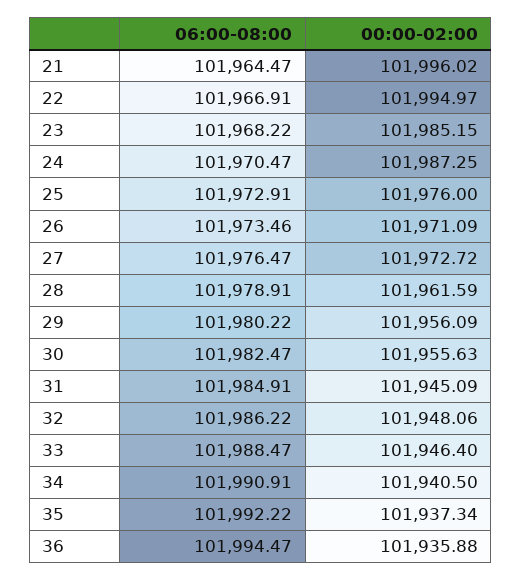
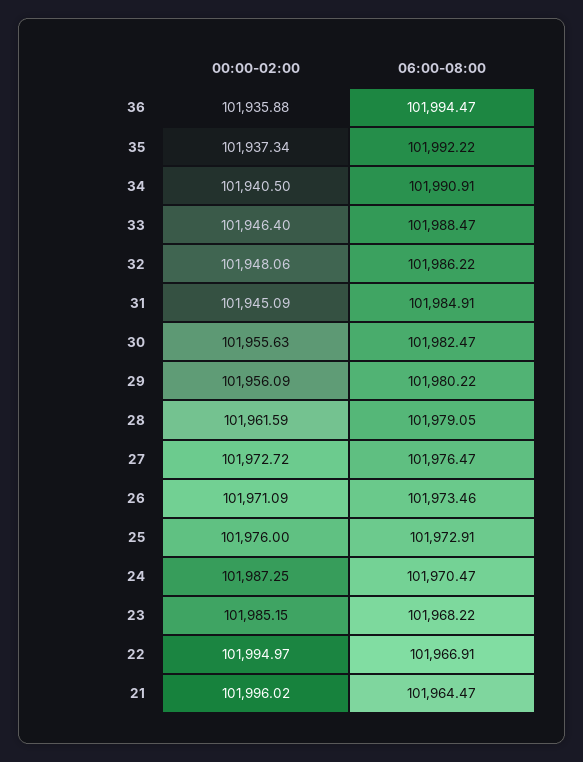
  {
    "06:00-08:00": {
      "21": 101964.47,
      "22": 101966.91,
      "23": 101968.22,
      "24": 101970.47,
      "25": 101972.91,
      "26": 101973.46,
      "27": 101976.47,
-     "28": 101978.91,
+     "28": 101979.05,
      "29": 101980.22,
      "30": 101982.47,
      "31": 101984.91,
      "32": 101986.22,
      "33": 101988.47,
      "34": 101990.91,
      "35": 101992.22,
      "36": 101994.47
    },
    "00:00-02:00": {
      "21": 101996.02,
      "22": 101994.97,
      "23": 101985.15,
      "24": 101987.25,
      "25": 101976,
      "26": 101971.09,
      "27": 101972.72,
      "28": 101961.59,
      "29": 101956.09,
      "30": 101955.63,
      "31": 101945.09,
      "32": 101948.06,
      "33": 101946.4,
      "34": 101940.5,
      "35": 101937.34,
      "36": 101935.88
    }
  }

